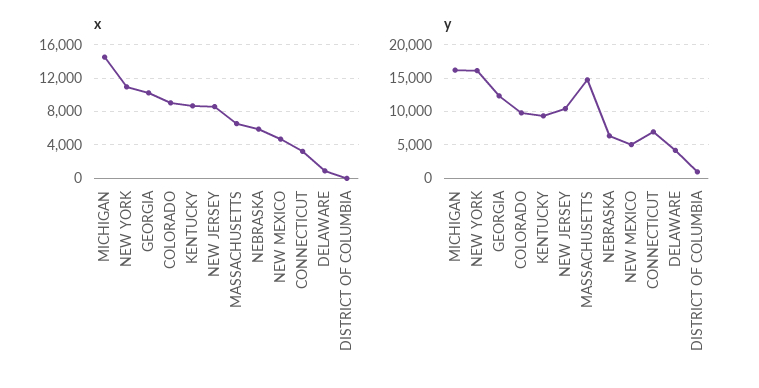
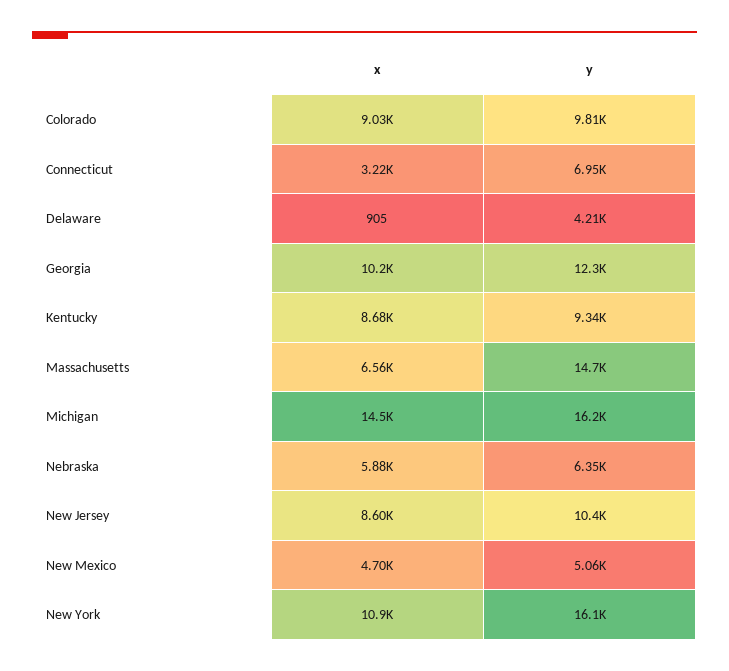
  {
    "x": {
      "MICHIGAN": 14500,
      "NEW YORK": 10900,
      "GEORGIA": 10200,
      "COLORADO": 9030,
      "KENTUCKY": 8680,
      "NEW JERSEY": 8600,
      "MASSACHUSETTS": 6560,
      "NEBRASKA": 5880,
      "NEW MEXICO": 4700,
      "CONNECTICUT": 3220,
-     "DELAWARE": 905,
+     "DELAWARE": 905
-     "DISTRICT OF COLUMBIA": 0
    },
    "y": {
      "MICHIGAN": 16200,
      "NEW YORK": 16100,
      "GEORGIA": 12300,
      "COLORADO": 9810,
      "KENTUCKY": 9340,
      "NEW JERSEY": 10400,
      "MASSACHUSETTS": 14700,
      "NEBRASKA": 6350,
      "NEW MEXICO": 5060,
      "CONNECTICUT": 6950,
-     "DELAWARE": 4210,
+     "DELAWARE": 4210
-     "DISTRICT OF COLUMBIA": 1000
    }
  }

